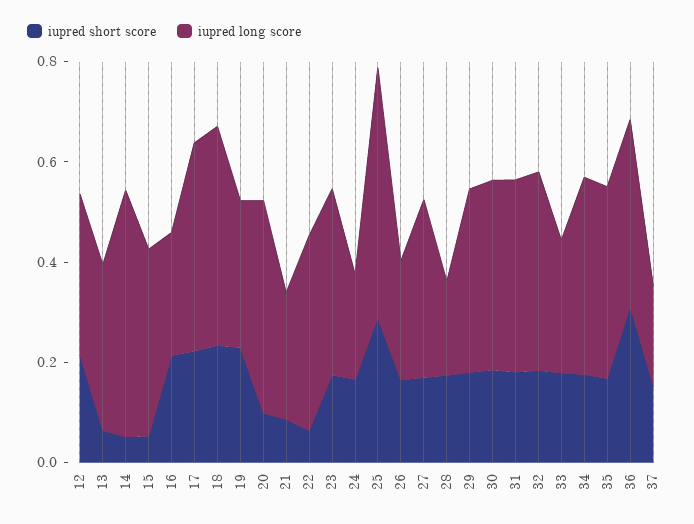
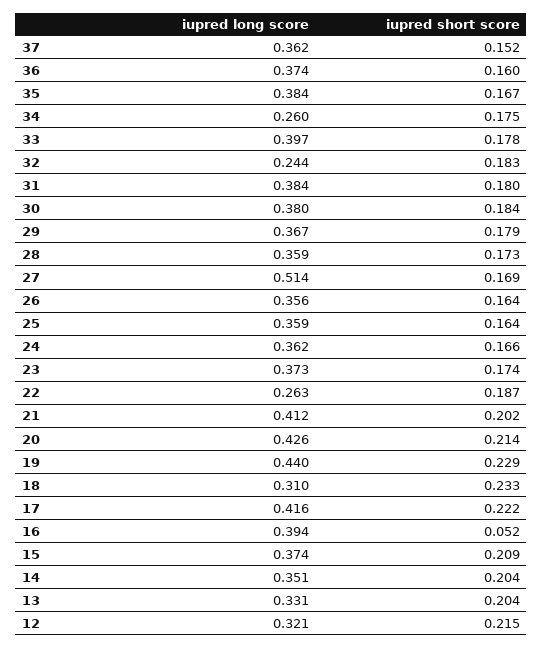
  {
    "iupred short score": {
      "12": 0.215,
-     "13": 0.05,
+     "13": 0.204,
-     "14": 0.05,
+     "14": 0.204,
-     "15": 0.05,
+     "15": 0.209,
-     "16": 0.2,
+     "16": 0.052,
      "17": 0.222,
      "18": 0.233,
      "19": 0.229,
-     "20": 0.1,
+     "20": 0.214,
-     "21": 0.1,
+     "21": 0.202,
-     "22": 0.05,
+     "22": 0.187,
      "23": 0.174,
      "24": 0.166,
-     "25": 0.3,
+     "25": 0.164,
      "26": 0.164,
      "27": 0.169,
      "28": 0.173,
      "29": 0.179,
      "30": 0.184,
      "31": 0.18,
      "32": 0.183,
      "33": 0.178,
      "34": 0.175,
      "35": 0.167,
-     "36": 0.3,
+     "36": 0.16,
      "37": 0.152
    },
    "iupred long score": {
      "12": 0.321,
      "13": 0.331,
-     "14": 0.5,
+     "14": 0.351,
      "15": 0.374,
-     "16": 0.25,
+     "16": 0.394,
      "17": 0.416,
-     "18": 0.45,
+     "18": 0.31,
-     "19": 0.3,
+     "19": 0.44,
      "20": 0.426,
-     "21": 0.25,
+     "21": 0.412,
-     "22": 0.4,
+     "22": 0.263,
      "23": 0.373,
-     "24": 0.2,
+     "24": 0.362,
-     "25": 0.5,
+     "25": 0.359,
-     "26": 0.25,
+     "26": 0.356,
-     "27": 0.35,
+     "27": 0.514,
-     "28": 0.2,
+     "28": 0.359,
      "29": 0.367,
      "30": 0.38,
      "31": 0.384,
-     "32": 0.4,
+     "32": 0.244,
-     "33": 0.25,
+     "33": 0.397,
-     "34": 0.4,
+     "34": 0.26,
      "35": 0.384,
      "36": 0.374,
-     "37": 0.2
+     "37": 0.362
    }
  }

